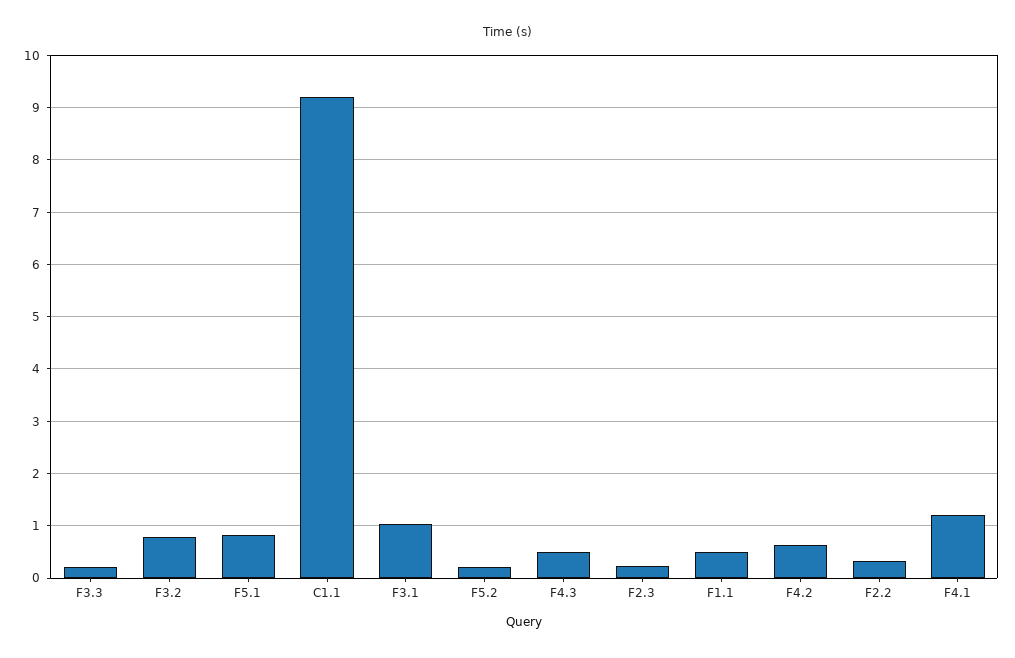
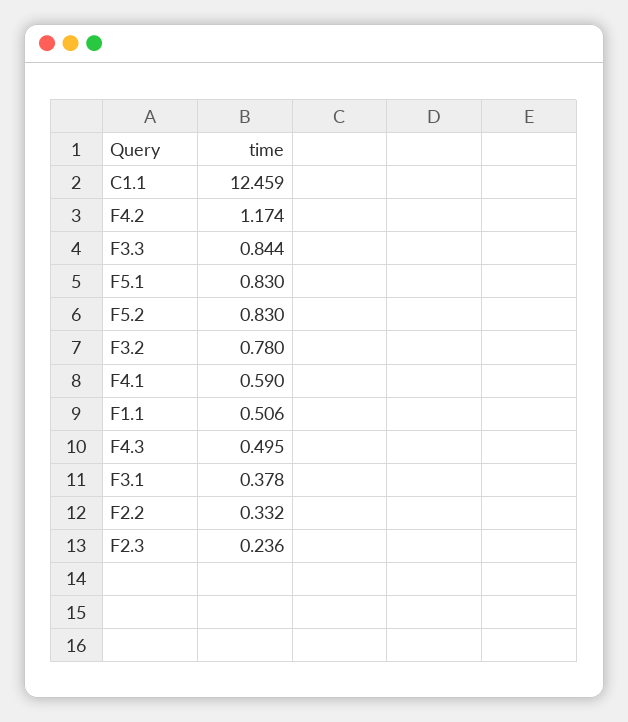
  {
-   "F3.3": 0.2,
+   "F3.3": 0.844,
    "F3.2": 0.78,
    "F5.1": 0.83,
-   "C1.1": 9.2,
+   "C1.1": 12.459,
-   "F3.1": 1,
+   "F3.1": 0.378,
-   "F5.2": 0.2,
+   "F5.2": 0.83,
    "F4.3": 0.495,
    "F2.3": 0.236,
    "F1.1": 0.506,
-   "F4.2": 0.6,
+   "F4.2": 1.174,
    "F2.2": 0.332,
-   "F4.1": 1.2
+   "F4.1": 0.59
  }

